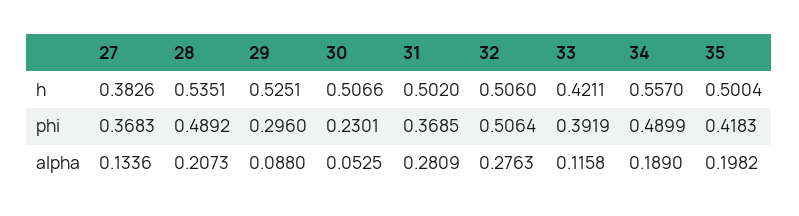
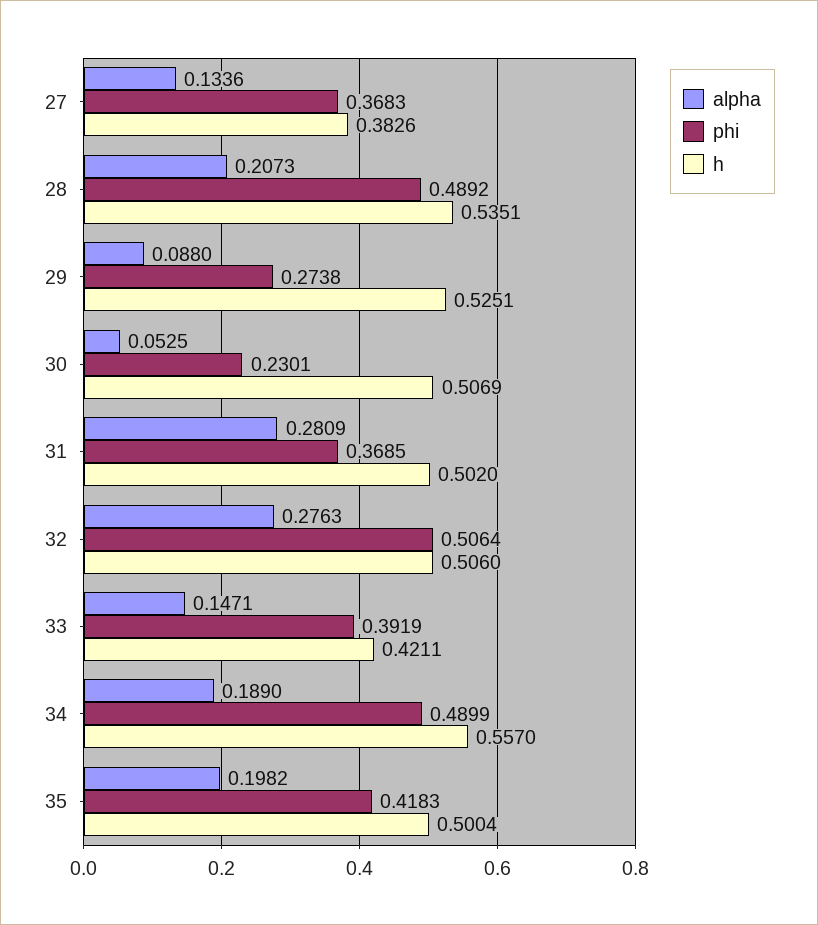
  {
    "h": {
      "27": 0.3826,
      "28": 0.5351,
      "29": 0.5251,
-     "30": 0.5066,
+     "30": 0.5069,
      "31": 0.502,
      "32": 0.506,
      "33": 0.4211,
      "34": 0.557,
      "35": 0.5004
    },
    "phi": {
      "27": 0.3683,
      "28": 0.4892,
-     "29": 0.296,
+     "29": 0.2738,
      "30": 0.2301,
      "31": 0.3685,
      "32": 0.5064,
      "33": 0.3919,
      "34": 0.4899,
      "35": 0.4183
    },
    "alpha": {
      "27": 0.1336,
      "28": 0.2073,
      "29": 0.088,
      "30": 0.0525,
      "31": 0.2809,
      "32": 0.2763,
-     "33": 0.1158,
+     "33": 0.1471,
      "34": 0.189,
      "35": 0.1982
    }
  }

